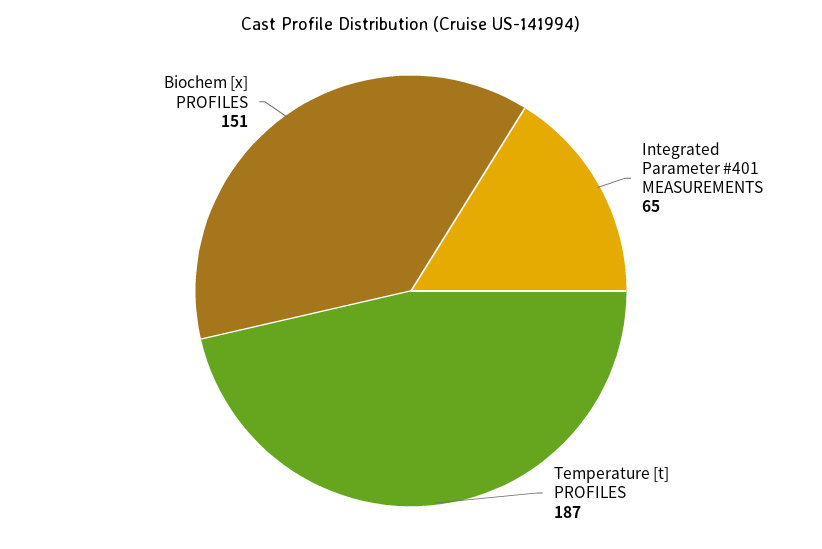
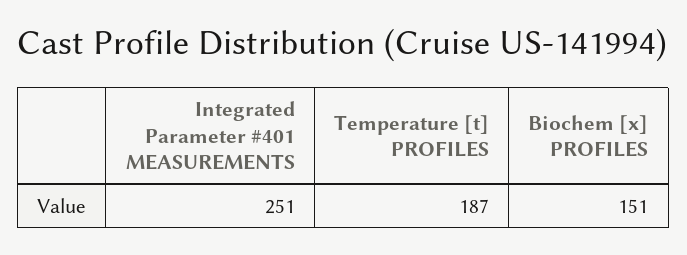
  {
-   "Integrated Parameter #401 MEASUREMENTS": 65,
+   "Integrated Parameter #401 MEASUREMENTS": 251,
    "Temperature [t] PROFILES": 187,
    "Biochem [x] PROFILES": 151
  }

